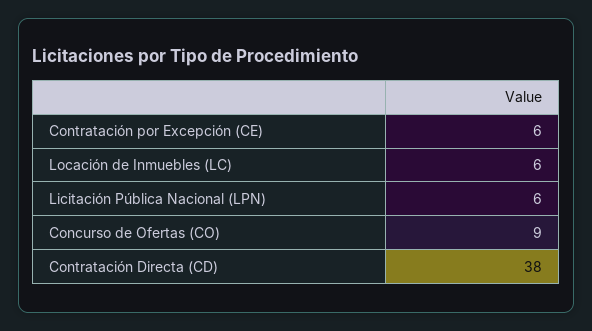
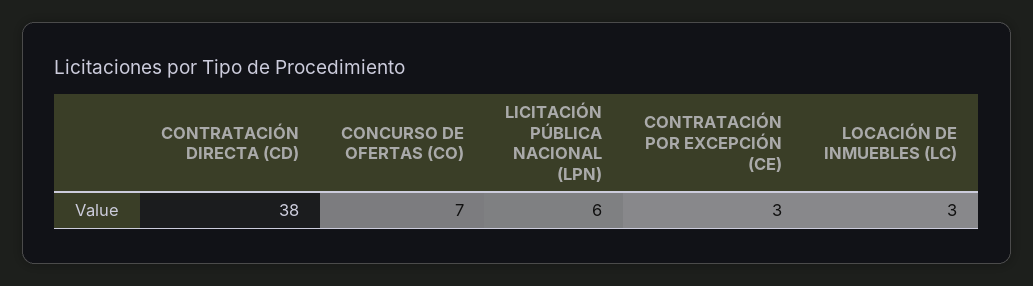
  {
-   "Contratación por Excepción (CE)": 6,
+   "Contratación por Excepción (CE)": 3,
-   "Locación de Inmuebles (LC)": 6,
+   "Locación de Inmuebles (LC)": 3,
    "Licitación Pública Nacional (LPN)": 6,
-   "Concurso de Ofertas (CO)": 9,
+   "Concurso de Ofertas (CO)": 7,
    "Contratación Directa (CD)": 38
  }

